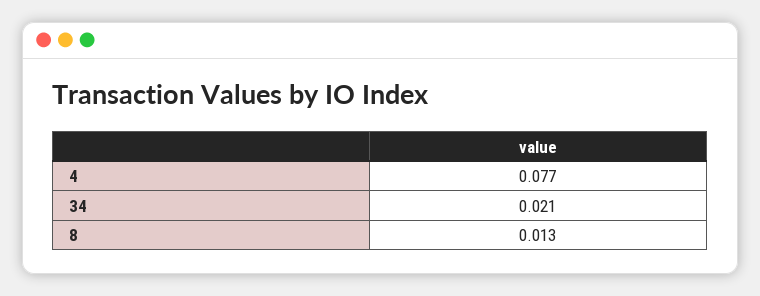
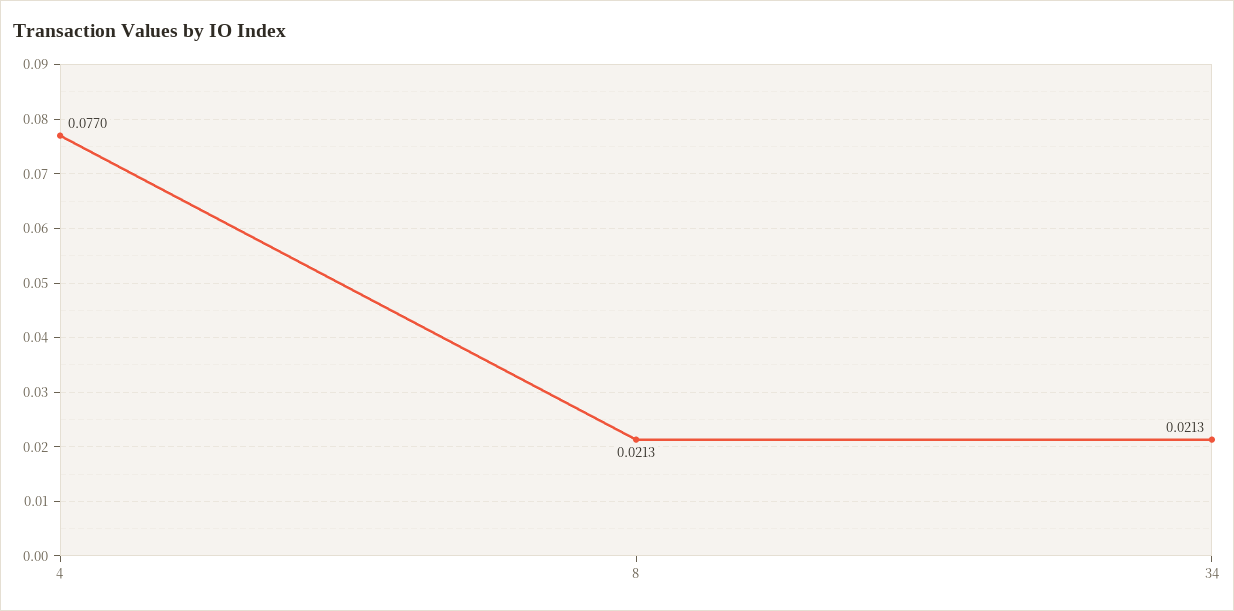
  {
    "4": 0.077,
    "34": 0.0213,
-   "8": 0.013
+   "8": 0.0213
  }

